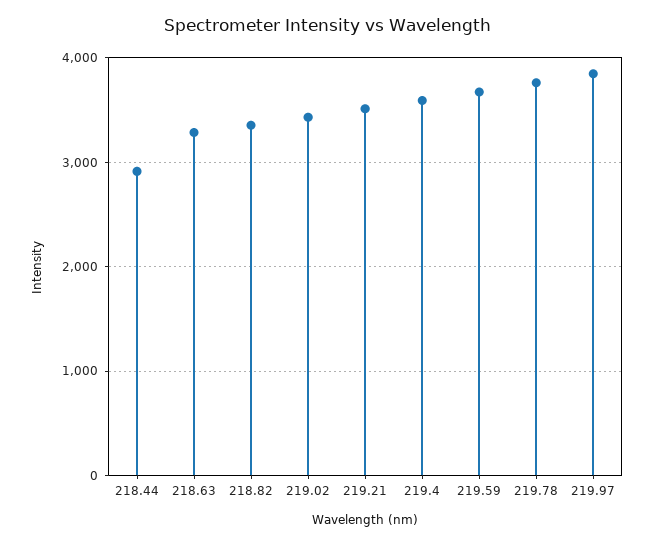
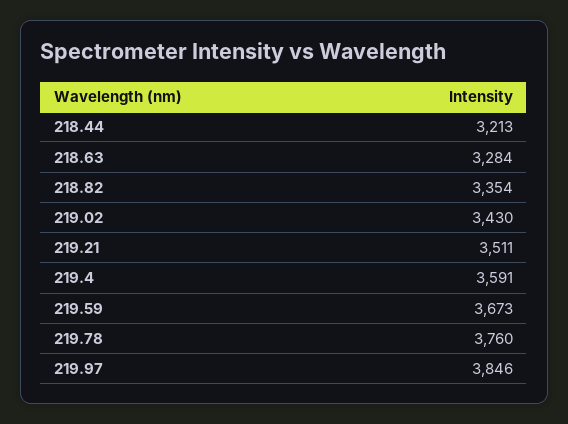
  {
-   "218.44": 2900,
+   "218.44": 3213,
    "218.63": 3284,
    "218.82": 3354,
    "219.02": 3430,
    "219.21": 3511,
    "219.4": 3591,
    "219.59": 3673,
    "219.78": 3760,
    "219.97": 3846
  }

